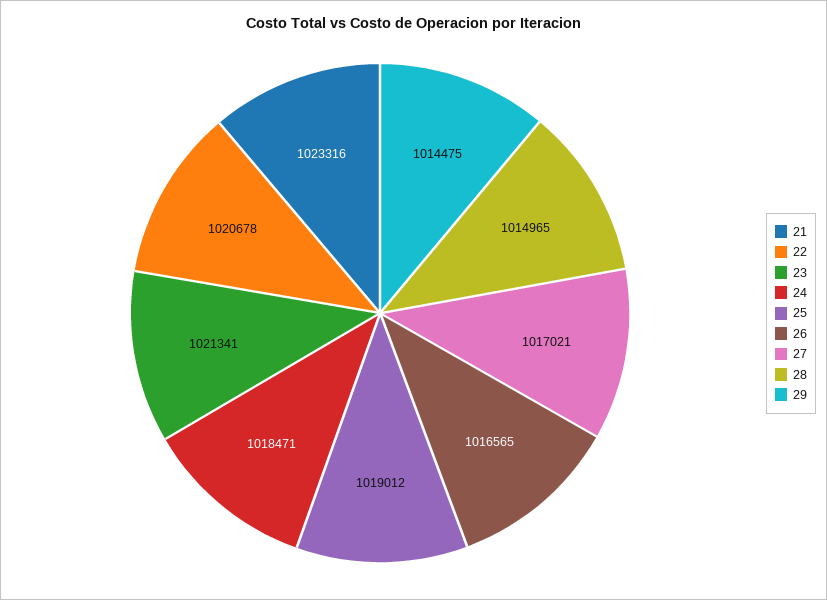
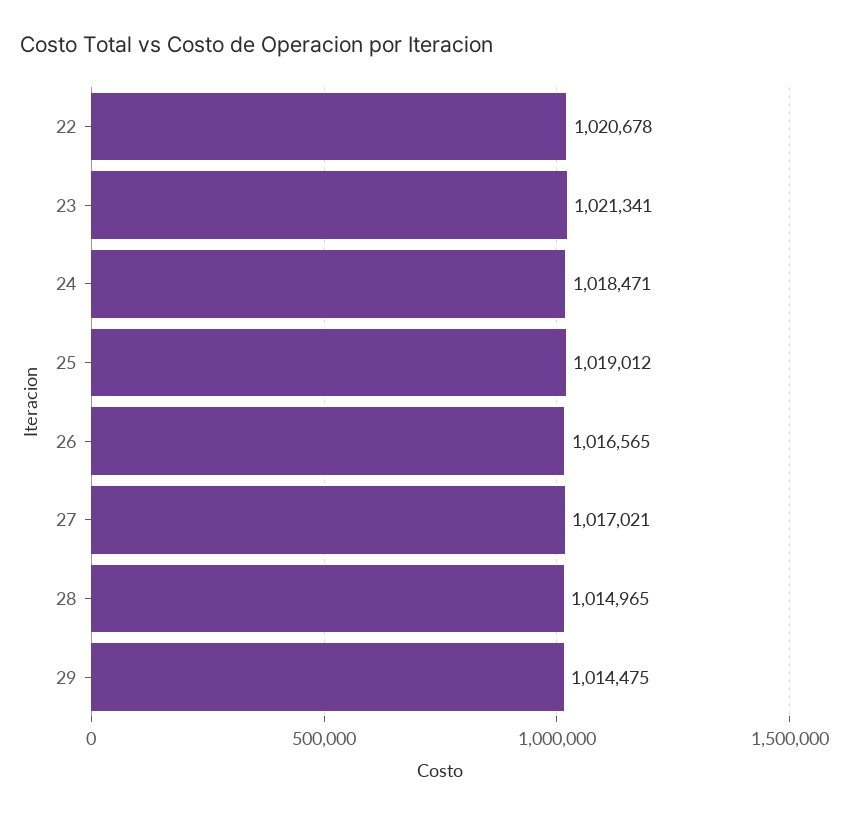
  {
-   "21": 1023316,
    "22": 1020678,
    "23": 1021341,
    "24": 1018471,
    "25": 1019012,
    "26": 1016565,
    "27": 1017021,
    "28": 1014965,
    "29": 1014475
  }

